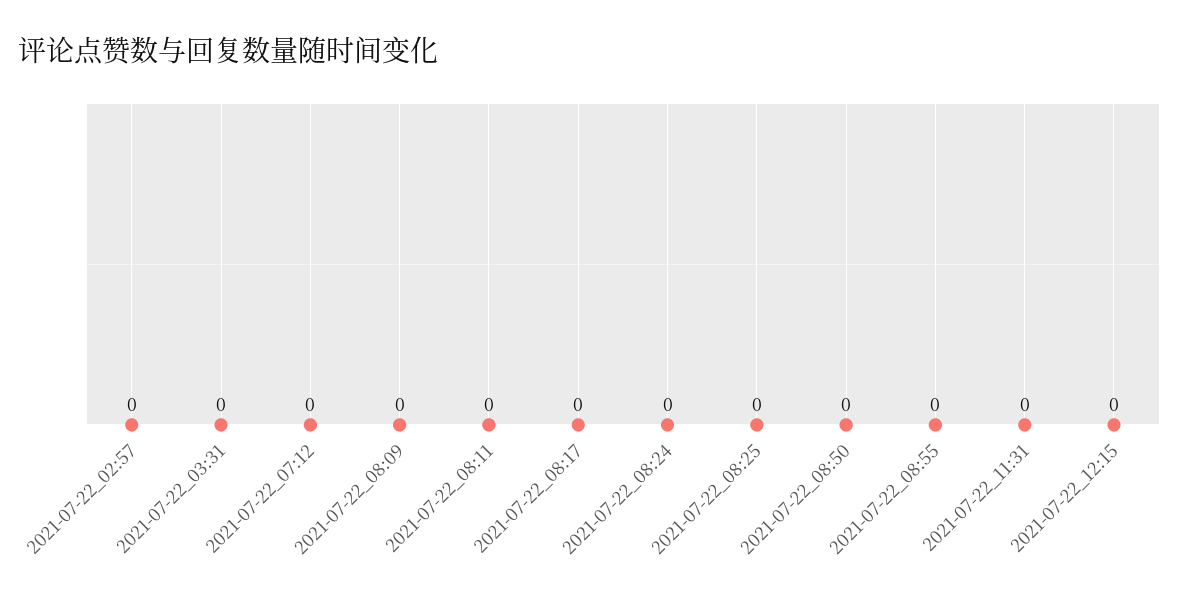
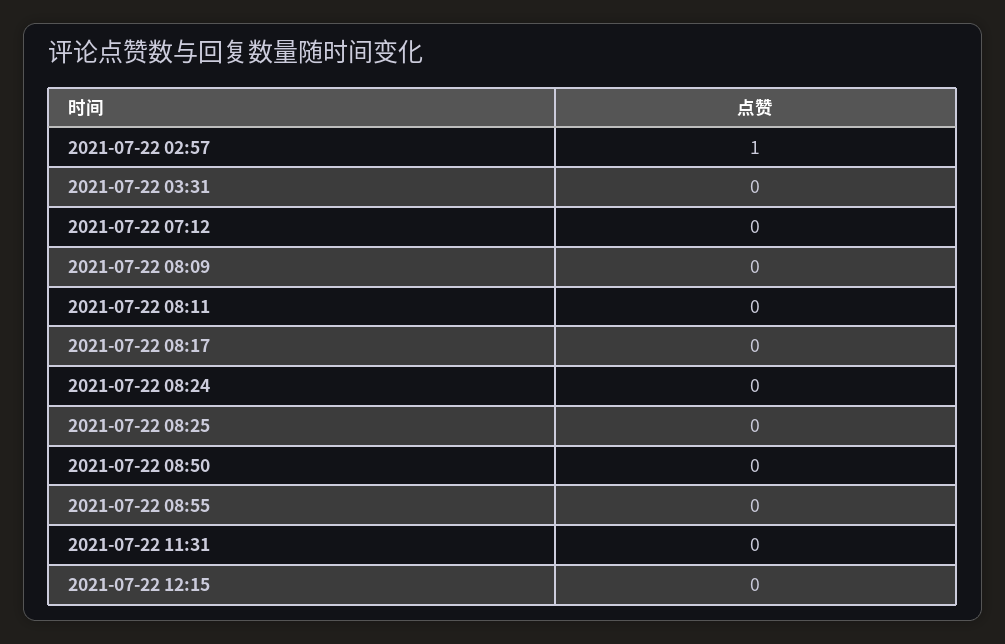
  {
-   "2021-07-22_02:57": 0,
+   "2021-07-22_02:57": 1,
    "2021-07-22_03:31": 0,
    "2021-07-22_07:12": 0,
    "2021-07-22_08:09": 0,
    "2021-07-22_08:11": 0,
    "2021-07-22_08:17": 0,
    "2021-07-22_08:24": 0,
    "2021-07-22_08:25": 0,
    "2021-07-22_08:50": 0,
    "2021-07-22_08:55": 0,
    "2021-07-22_11:31": 0,
    "2021-07-22_12:15": 0
  }

